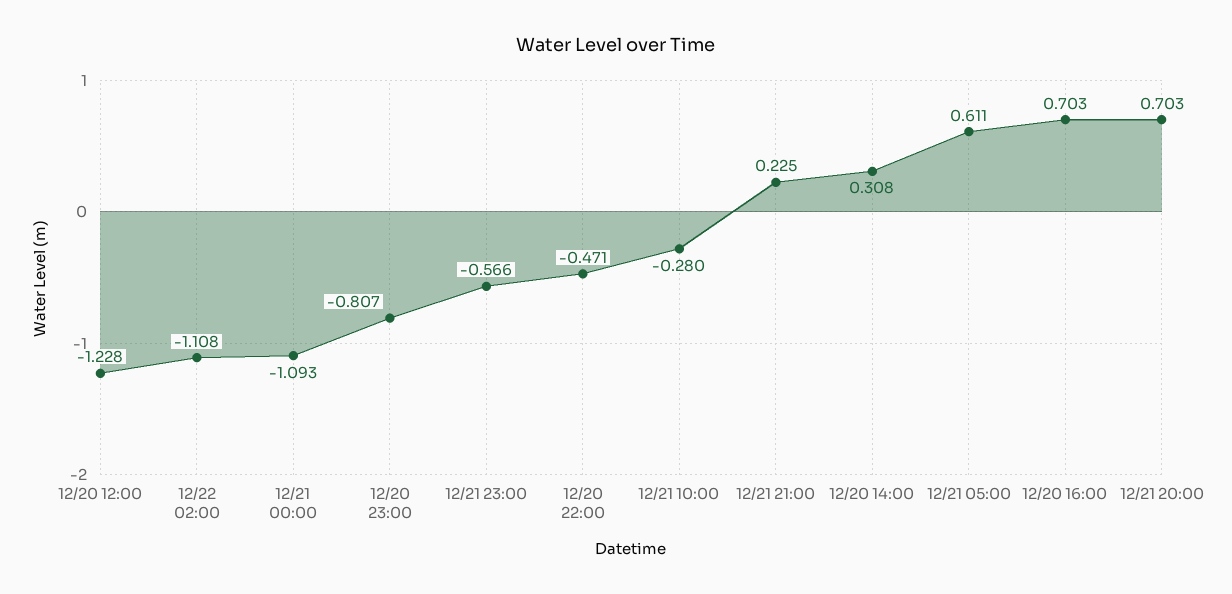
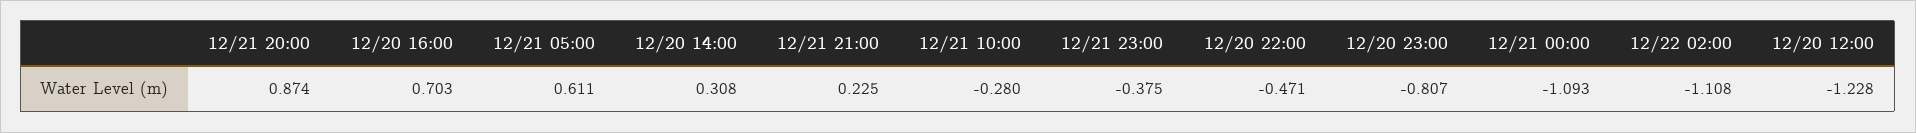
  {
    "12/20 12:00": -1.228,
    "12/22 02:00": -1.108,
    "12/21 00:00": -1.093,
    "12/20 23:00": -0.807,
-   "12/21 23:00": -0.566,
+   "12/21 23:00": -0.375,
    "12/20 22:00": -0.471,
    "12/21 10:00": -0.28,
    "12/21 21:00": 0.225,
    "12/20 14:00": 0.308,
    "12/21 05:00": 0.611,
    "12/20 16:00": 0.703,
-   "12/21 20:00": 0.703
+   "12/21 20:00": 0.874
  }

